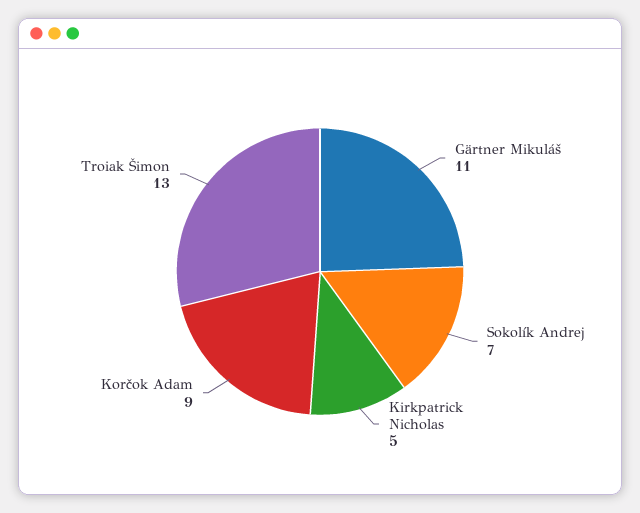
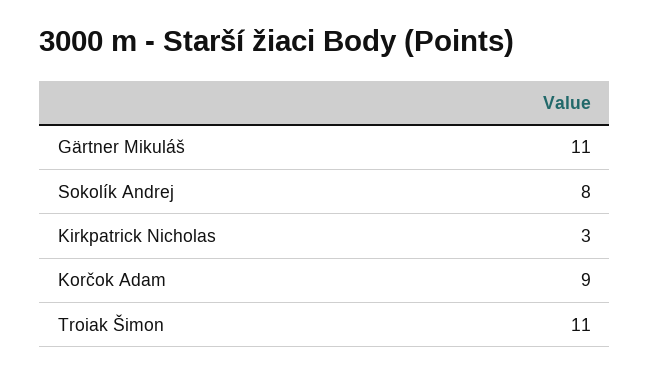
  {
    "Gärtner Mikuláš": 11,
-   "Sokolík Andrej": 7,
+   "Sokolík Andrej": 8,
-   "Kirkpatrick Nicholas": 5,
+   "Kirkpatrick Nicholas": 3,
    "Korčok Adam": 9,
-   "Troiak Šimon": 13
+   "Troiak Šimon": 11
  }

